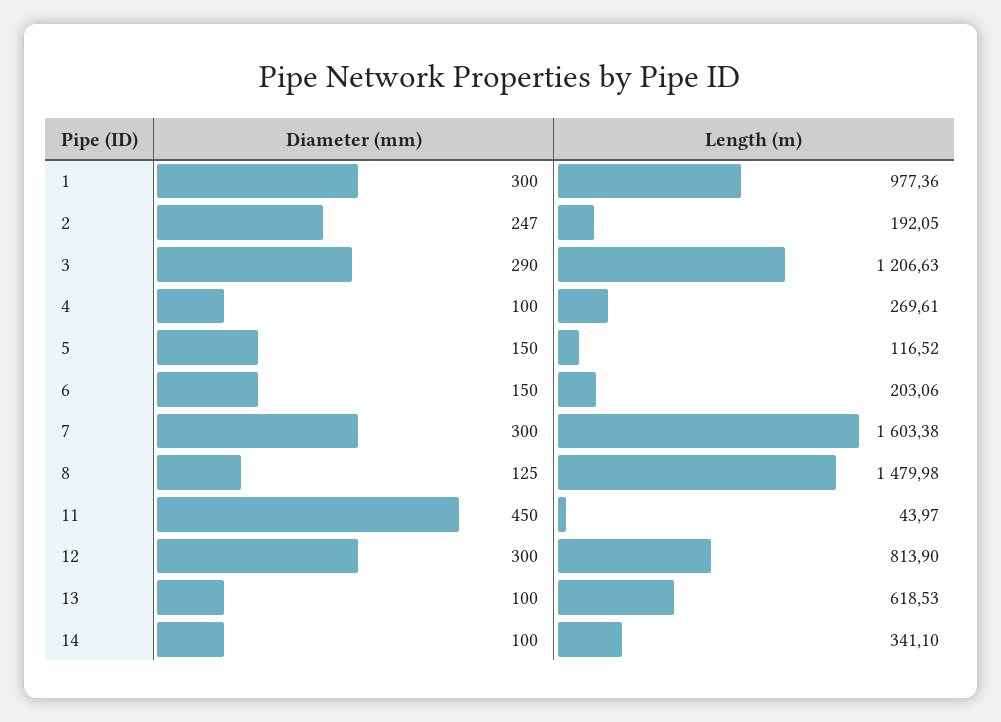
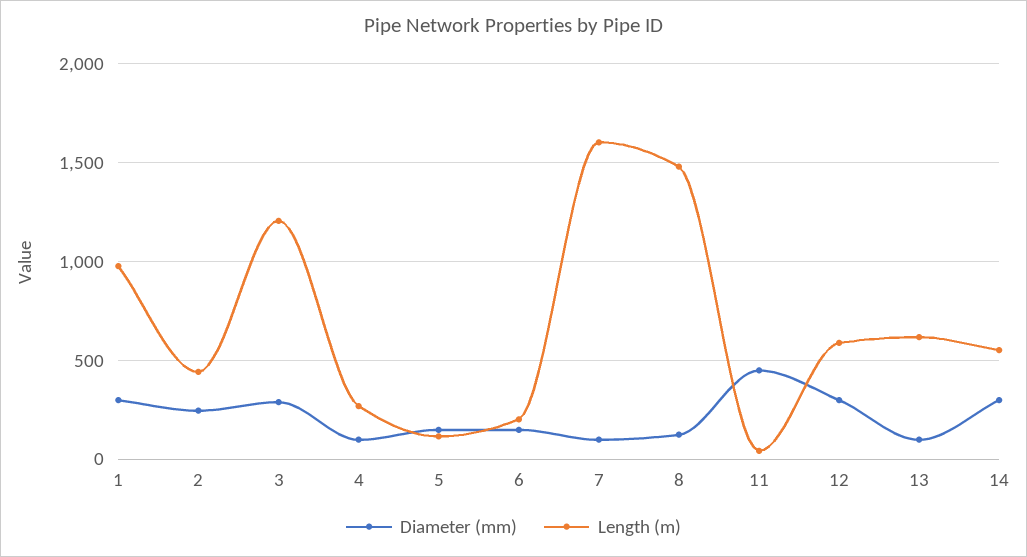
  {
    "Diameter (mm)": {
      "1": 300,
      "2": 247,
      "3": 290,
      "4": 100,
      "5": 150,
      "6": 150,
-     "7": 300,
+     "7": 100,
      "8": 125,
      "11": 450,
      "12": 300,
      "13": 100,
-     "14": 100
+     "14": 300
    },
    "Length (m)": {
      "1": 977.36,
-     "2": 192.05,
+     "2": 450,
      "3": 1206.63,
      "4": 269.61,
      "5": 116.52,
      "6": 203.06,
      "7": 1603.38,
      "8": 1479.98,
      "11": 43.97,
-     "12": 813.9,
+     "12": 600,
      "13": 618.53,
-     "14": 341.1
+     "14": 550
    }
  }

